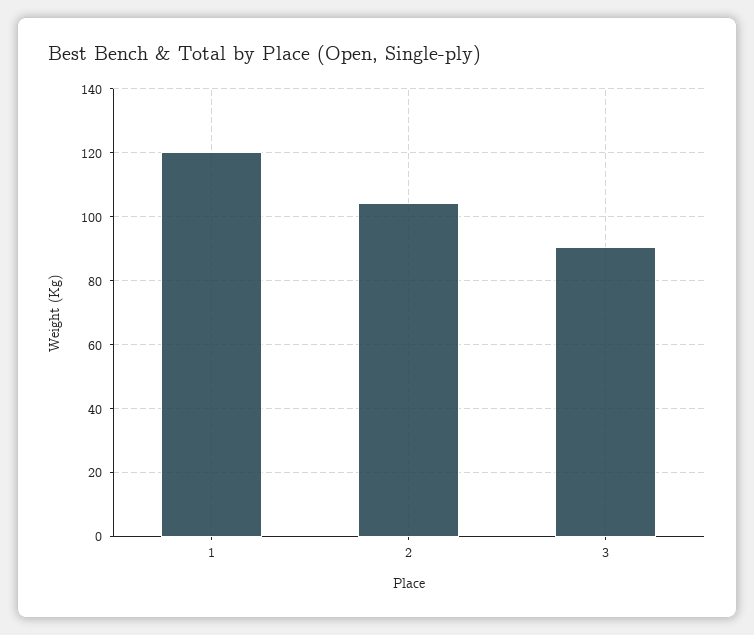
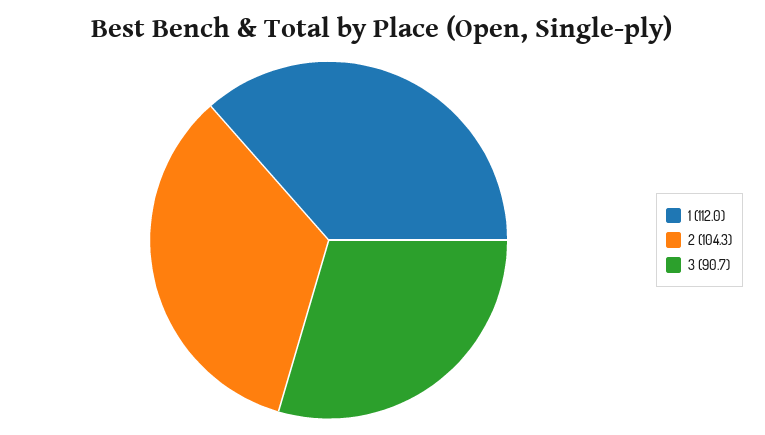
  {
-   "1": 120,
+   "1": 112,
    "2": 104.3,
    "3": 90.7
  }

